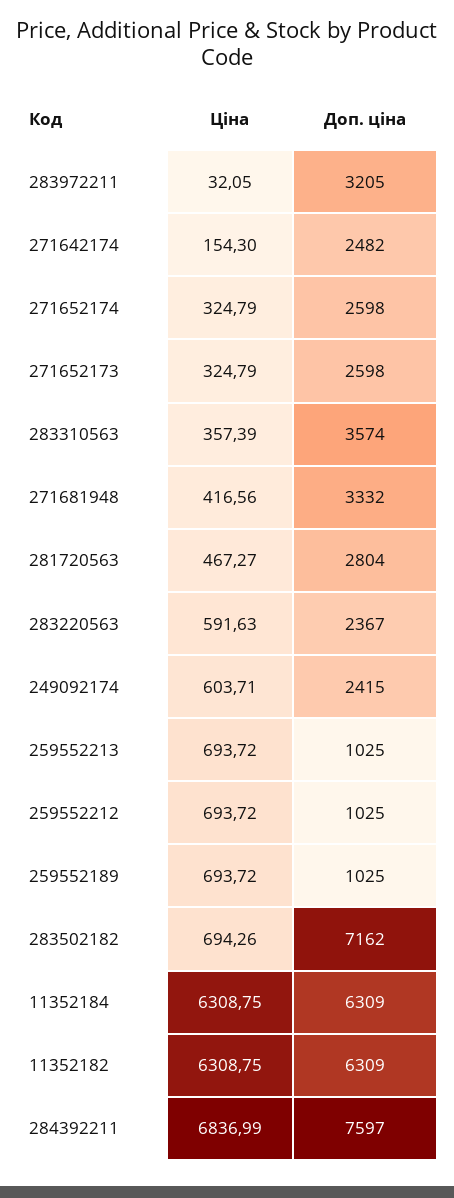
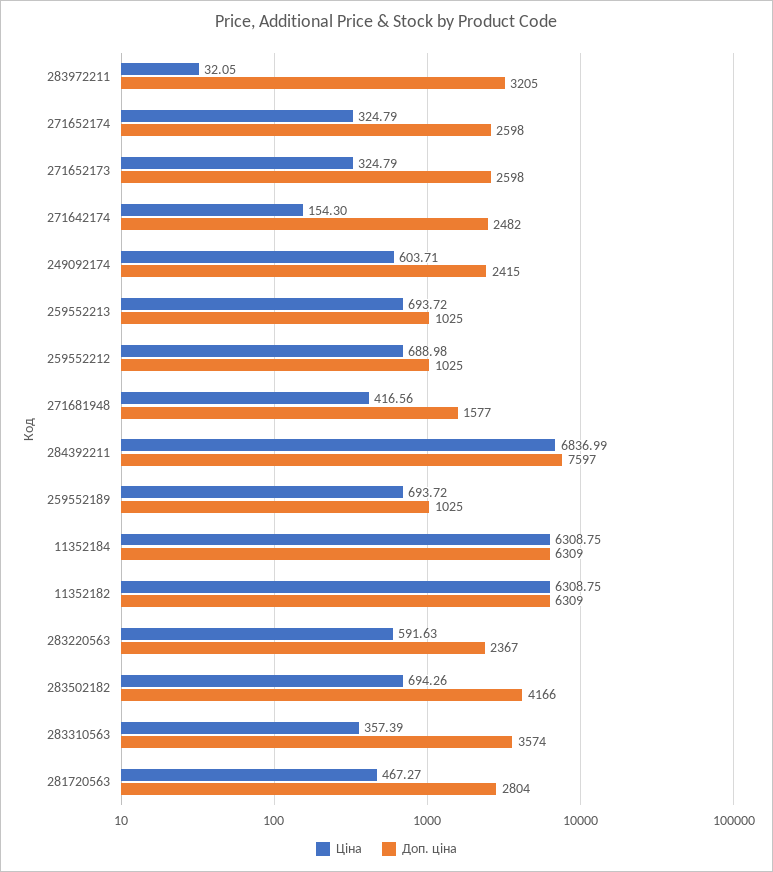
  {
    "Ціна": {
      "283972211": 32.05,
      "271642174": 154.3,
      "271652174": 324.79,
      "271652173": 324.79,
      "283310563": 357.39,
      "271681948": 416.56,
      "281720563": 467.27,
      "283220563": 591.63,
      "249092174": 603.71,
      "259552213": 693.72,
-     "259552212": 693.72,
+     "259552212": 688.98,
      "259552189": 693.72,
      "283502182": 694.26,
      "11352184": 6308.75,
      "11352182": 6308.75,
      "284392211": 6836.99
    },
    "Доп. ціна": {
      "283972211": 3205,
      "271642174": 2482,
      "271652174": 2598,
      "271652173": 2598,
      "283310563": 3574,
-     "271681948": 3332,
+     "271681948": 1577,
      "281720563": 2804,
      "283220563": 2367,
      "249092174": 2415,
      "259552213": 1025,
      "259552212": 1025,
      "259552189": 1025,
-     "283502182": 7162,
+     "283502182": 4166,
      "11352184": 6309,
      "11352182": 6309,
      "284392211": 7597
    }
  }

